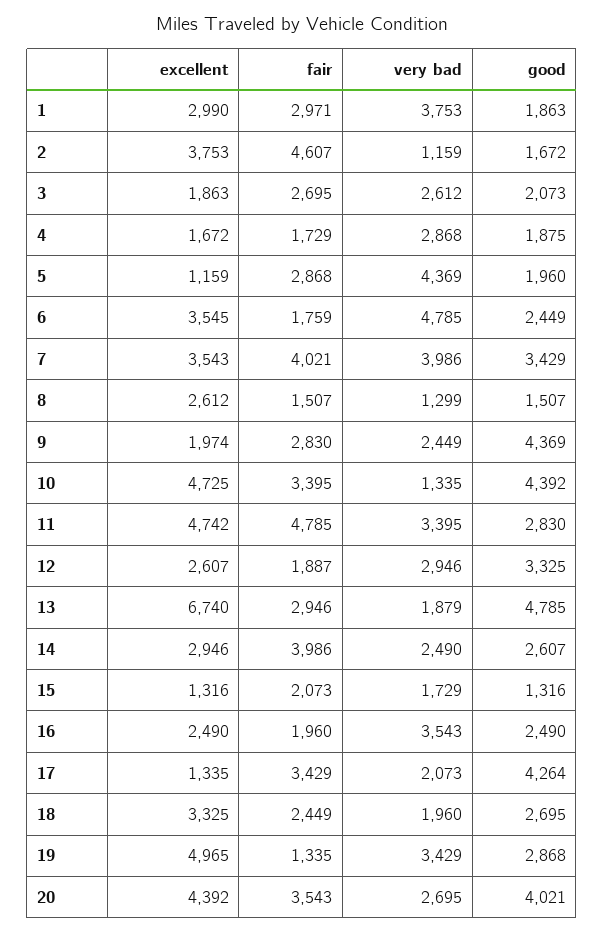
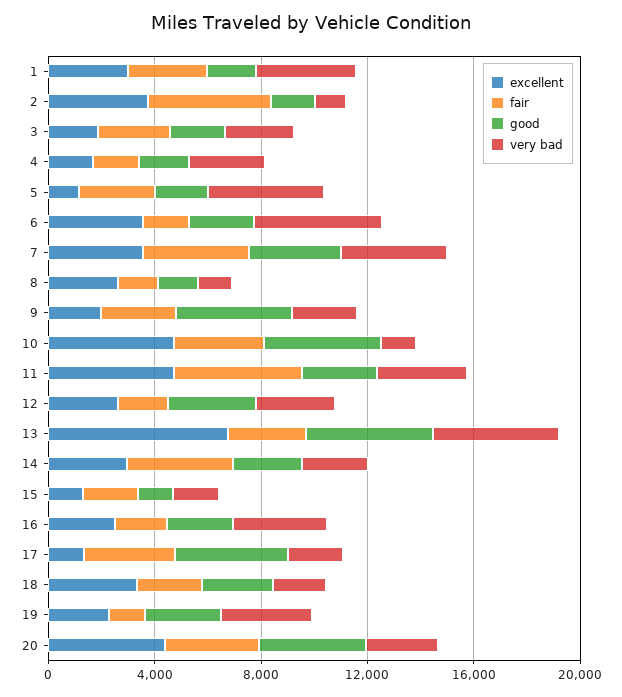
  {
    "excellent": {
      "1": 2990,
      "2": 3753,
      "3": 1863,
      "4": 1672,
      "5": 1159,
      "6": 3545,
      "7": 3543,
      "8": 2612,
      "9": 1974,
      "10": 4725,
      "11": 4742,
      "12": 2607,
      "13": 6740,
      "14": 2946,
      "15": 1316,
      "16": 2490,
      "17": 1335,
      "18": 3325,
-     "19": 4965,
+     "19": 2000,
      "20": 4392
    },
    "fair": {
      "1": 2971,
      "2": 4607,
      "3": 2695,
      "4": 1729,
      "5": 2868,
      "6": 1759,
      "7": 4021,
      "8": 1507,
      "9": 2830,
      "10": 3395,
      "11": 4785,
      "12": 1887,
      "13": 2946,
      "14": 3986,
      "15": 2073,
      "16": 1960,
      "17": 3429,
      "18": 2449,
      "19": 1335,
      "20": 3543
    },
    "very bad": {
      "1": 3753,
      "2": 1159,
      "3": 2612,
      "4": 2868,
      "5": 4369,
      "6": 4785,
      "7": 3986,
      "8": 1299,
      "9": 2449,
      "10": 1335,
      "11": 3395,
      "12": 2946,
-     "13": 1879,
+     "13": 5000,
      "14": 2490,
      "15": 1729,
      "16": 3543,
      "17": 2073,
      "18": 1960,
      "19": 3429,
      "20": 2695
    },
    "good": {
      "1": 1863,
      "2": 1672,
      "3": 2073,
      "4": 1875,
      "5": 1960,
      "6": 2449,
      "7": 3429,
      "8": 1507,
      "9": 4369,
      "10": 4392,
      "11": 2830,
      "12": 3325,
      "13": 4785,
      "14": 2607,
      "15": 1316,
      "16": 2490,
      "17": 4264,
      "18": 2695,
      "19": 2868,
      "20": 4021
    }
  }

